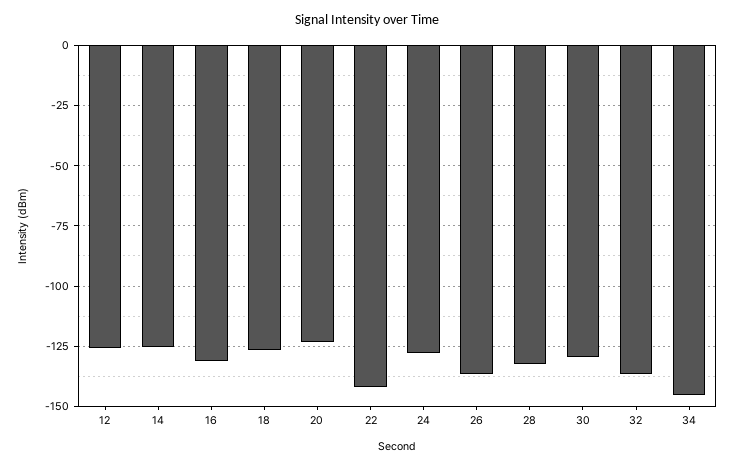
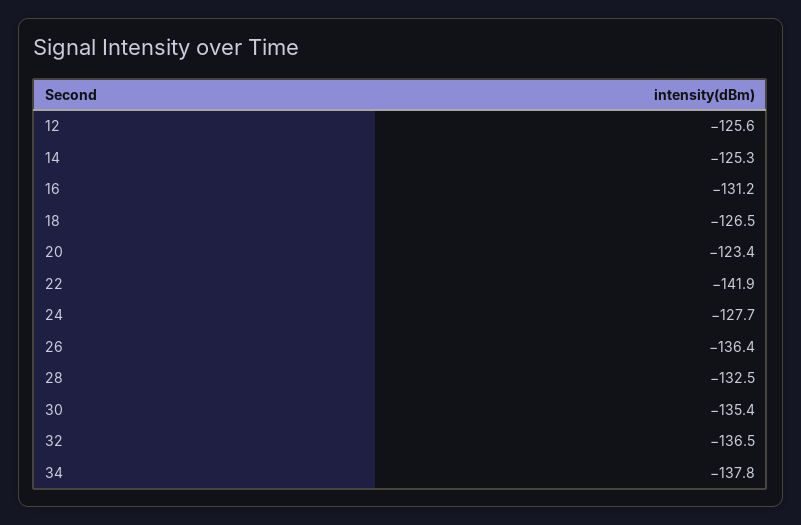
  {
    "12": -125.6,
    "14": -125.3,
    "16": -131.2,
    "18": -126.5,
    "20": -123.4,
    "22": -141.9,
    "24": -127.7,
    "26": -136.4,
    "28": -132.5,
-   "30": -130,
+   "30": -135.4,
    "32": -136.5,
-   "34": -145
+   "34": -137.8
  }

